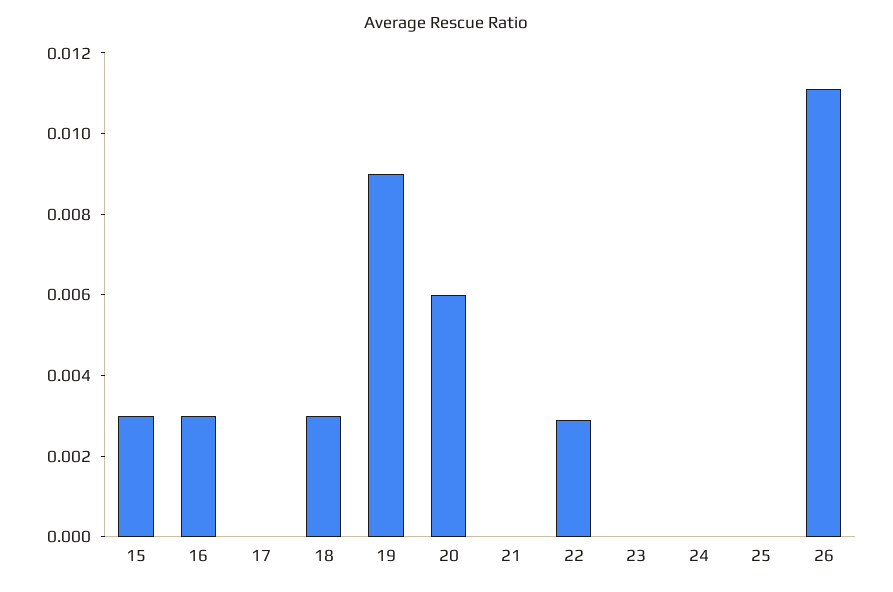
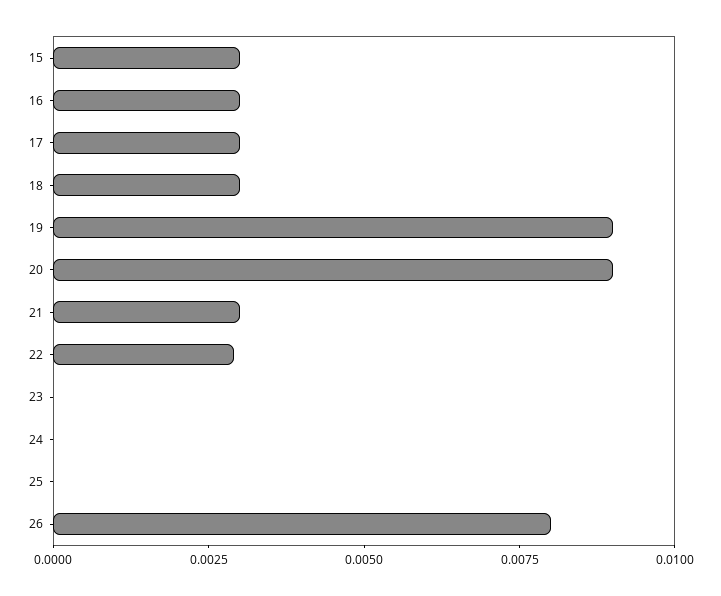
  {
    "15": 0.003,
    "16": 0.003,
-   "17": 0,
+   "17": 0.003,
    "18": 0.003,
    "19": 0.009,
-   "20": 0.006,
+   "20": 0.009,
-   "21": 0,
+   "21": 0.003,
    "22": 0.003,
    "23": 0,
    "24": 0,
    "25": 0,
-   "26": 0.011
+   "26": 0.008
  }

